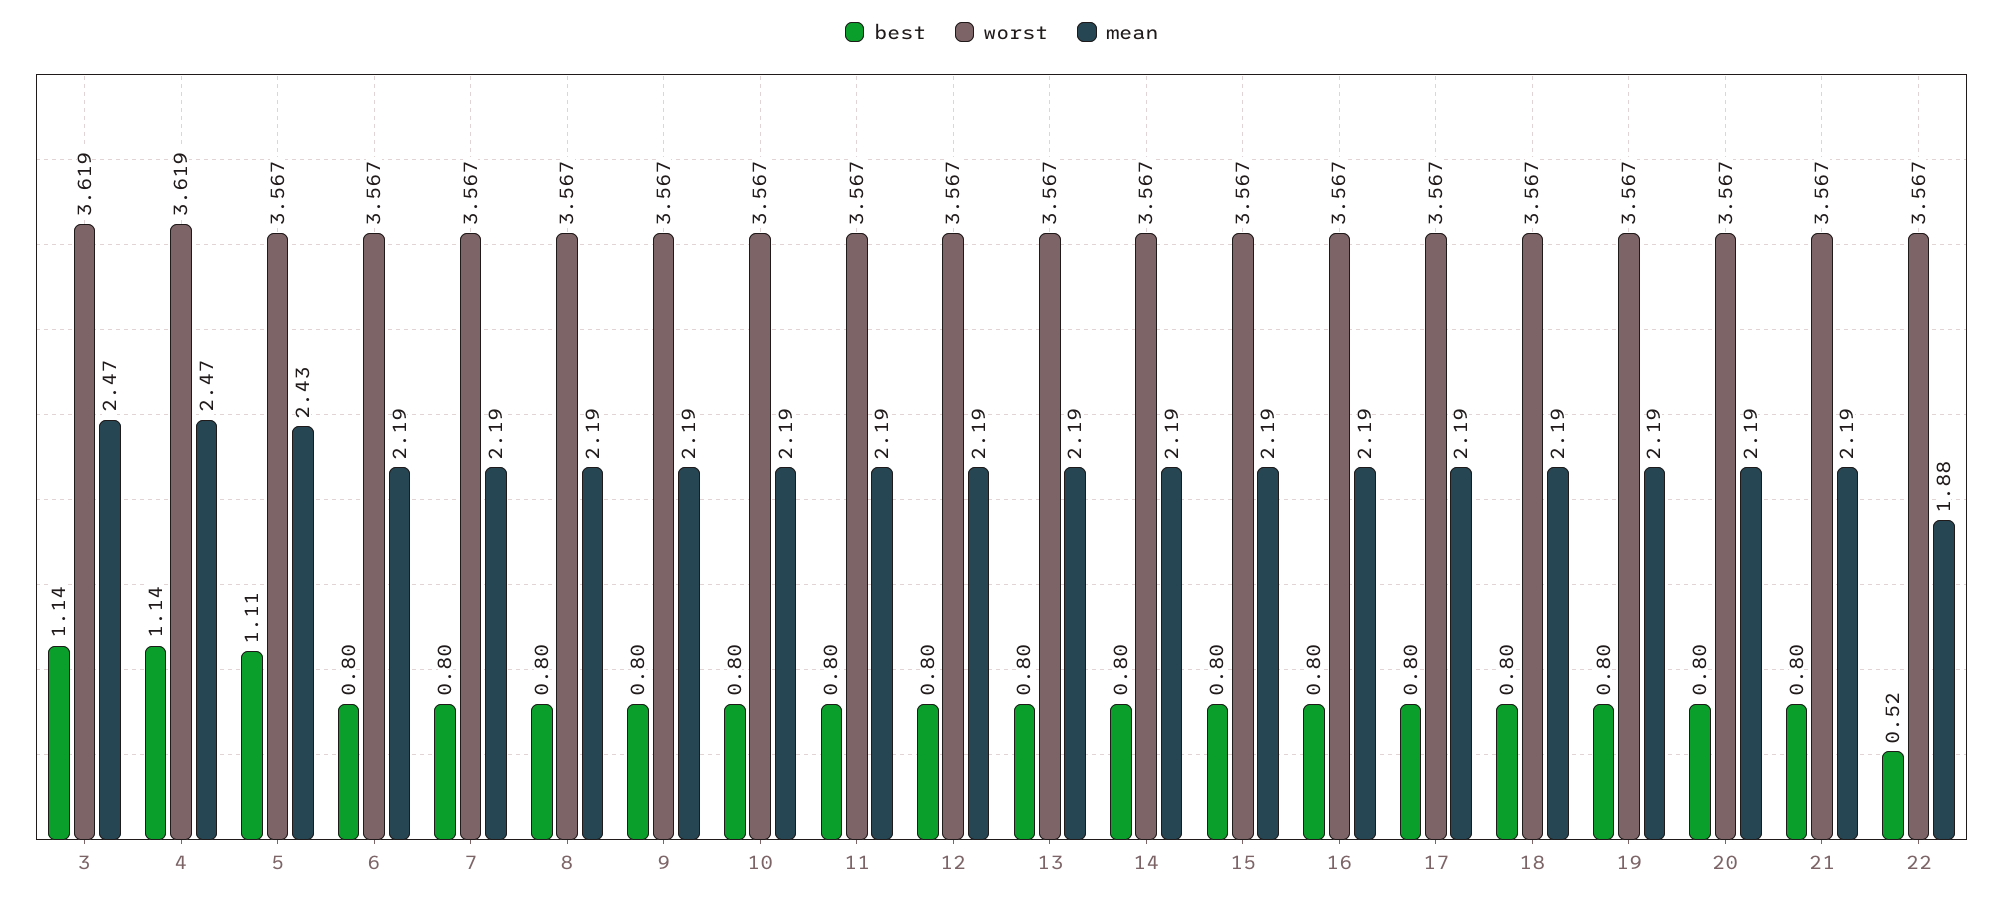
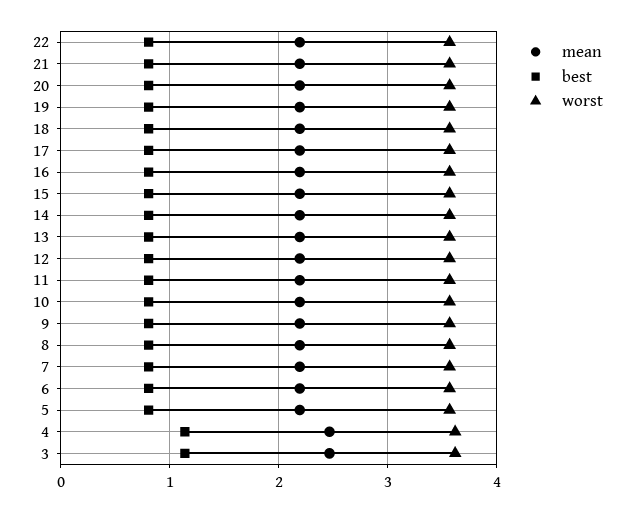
  {
    "best": {
      "3": 1.14,
      "4": 1.14,
-     "5": 1.11,
+     "5": 0.8,
      "6": 0.8,
      "7": 0.8,
      "8": 0.8,
      "9": 0.8,
      "10": 0.8,
      "11": 0.8,
      "12": 0.8,
      "13": 0.8,
      "14": 0.8,
      "15": 0.8,
      "16": 0.8,
      "17": 0.8,
      "18": 0.8,
      "19": 0.8,
      "20": 0.8,
      "21": 0.8,
-     "22": 0.52
+     "22": 0.8
    },
    "worst": {
      "3": 3.619,
      "4": 3.619,
      "5": 3.567,
      "6": 3.567,
      "7": 3.567,
      "8": 3.567,
      "9": 3.567,
      "10": 3.567,
      "11": 3.567,
      "12": 3.567,
      "13": 3.567,
      "14": 3.567,
      "15": 3.567,
      "16": 3.567,
      "17": 3.567,
      "18": 3.567,
      "19": 3.567,
      "20": 3.567,
      "21": 3.567,
      "22": 3.567
    },
    "mean": {
      "3": 2.47,
      "4": 2.47,
-     "5": 2.43,
+     "5": 2.2,
      "6": 2.19,
      "7": 2.19,
      "8": 2.19,
      "9": 2.19,
      "10": 2.19,
      "11": 2.19,
      "12": 2.19,
      "13": 2.19,
      "14": 2.19,
      "15": 2.19,
      "16": 2.19,
      "17": 2.19,
      "18": 2.19,
      "19": 2.19,
      "20": 2.19,
      "21": 2.19,
-     "22": 1.88
+     "22": 2.2
    }
  }

